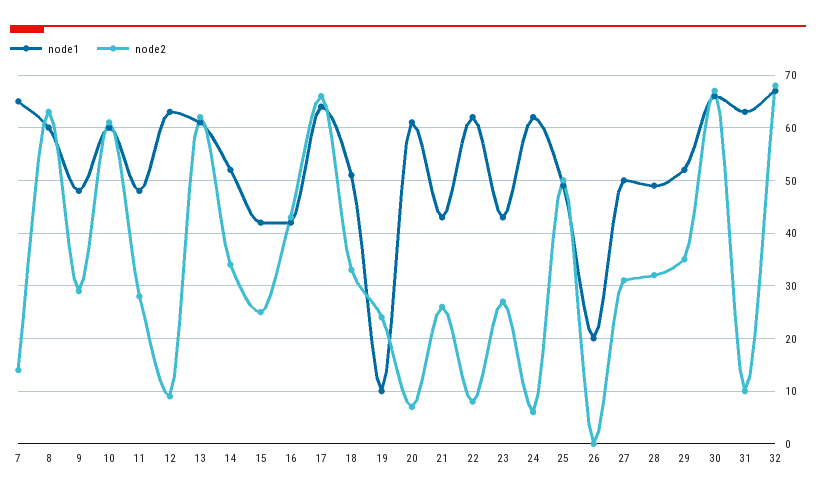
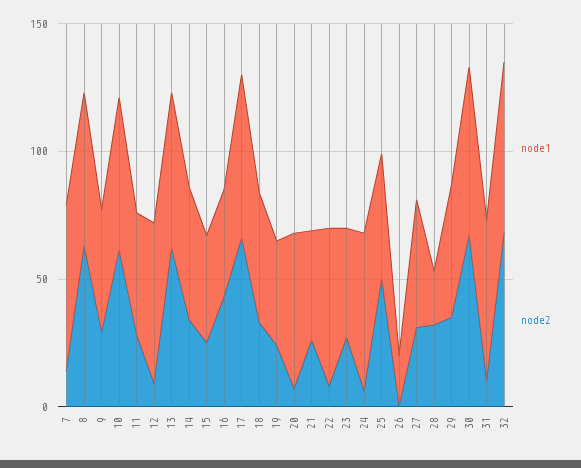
  {
    "node1": {
      "7": 65,
      "8": 60,
      "9": 50,
      "10": 60,
      "11": 50,
      "12": 65,
      "13": 60,
      "14": 50,
      "15": 40,
      "16": 40,
      "17": 65,
      "18": 50,
-     "19": 10,
+     "19": 40,
      "20": 60,
      "21": 45,
      "22": 60,
      "23": 45,
      "24": 60,
      "25": 50,
      "26": 20,
      "27": 50,
-     "28": 50,
+     "28": 20,
      "29": 50,
      "30": 65,
      "31": 65,
      "32": 65
    },
    "node2": {
      "7": 15,
      "8": 65,
      "9": 30,
      "10": 60,
      "11": 30,
      "12": 10,
      "13": 60,
      "14": 35,
      "15": 25,
      "16": 45,
      "17": 65,
      "18": 35,
      "19": 25,
      "20": 5,
      "21": 25,
      "22": 10,
      "23": 25,
      "24": 5,
      "25": 50,
      "26": 0,
      "27": 30,
      "28": 30,
      "29": 35,
      "30": 65,
      "31": 10,
      "32": 70
    }
  }

